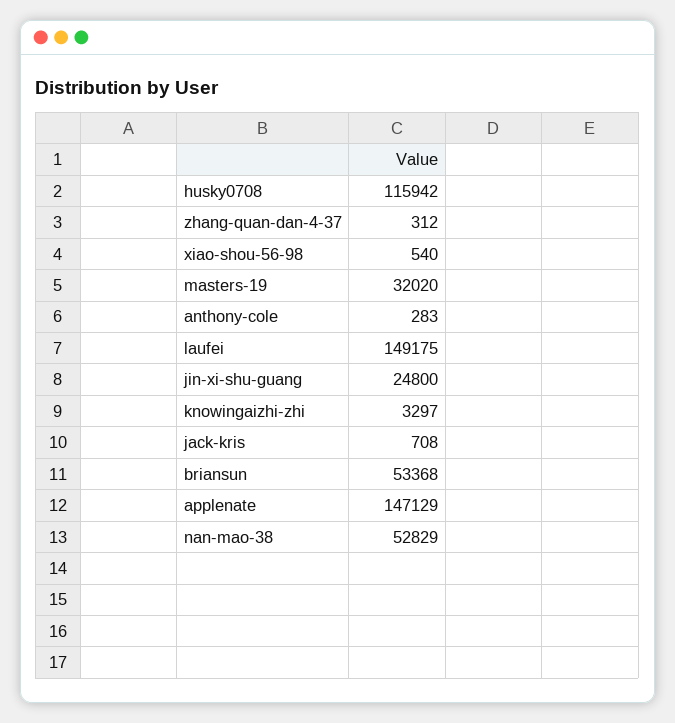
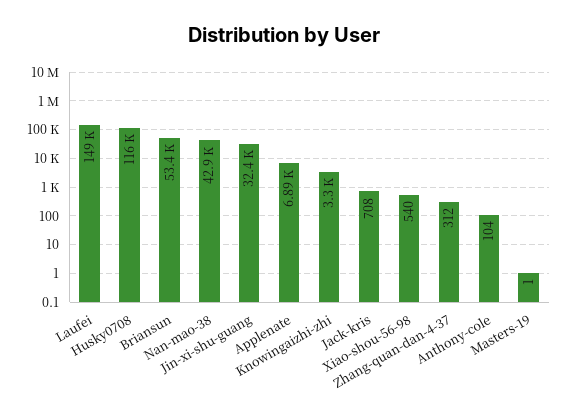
  {
    "husky0708": 115942,
    "zhang-quan-dan-4-37": 312,
    "xiao-shou-56-98": 540,
-   "masters-19": 32020,
+   "masters-19": 1,
-   "anthony-cole": 283,
+   "anthony-cole": 104,
    "laufei": 149175,
-   "jin-xi-shu-guang": 24800,
+   "jin-xi-shu-guang": 32400,
    "knowingaizhi-zhi": 3297,
    "jack-kris": 708,
    "briansun": 53368,
-   "applenate": 147129,
+   "applenate": 6890,
-   "nan-mao-38": 52829
+   "nan-mao-38": 42900
  }

